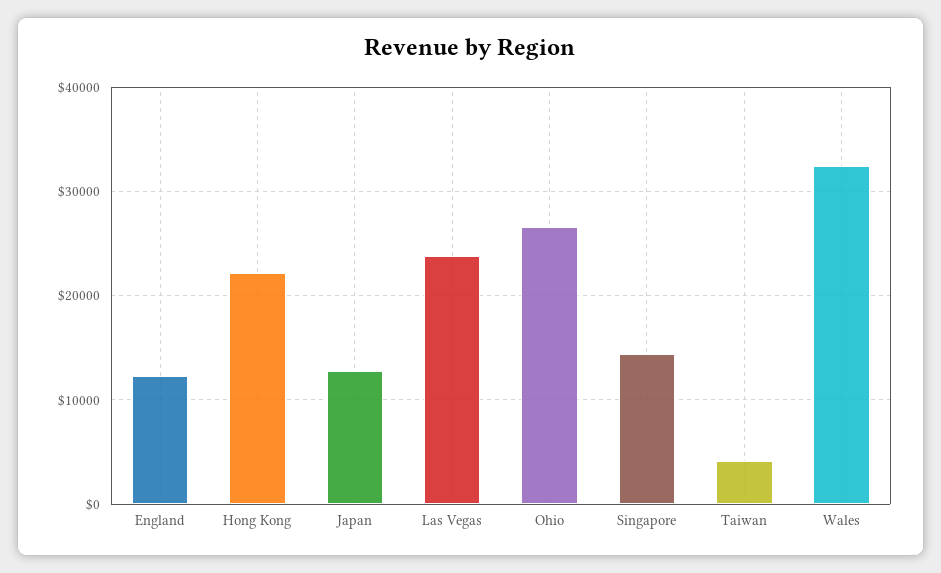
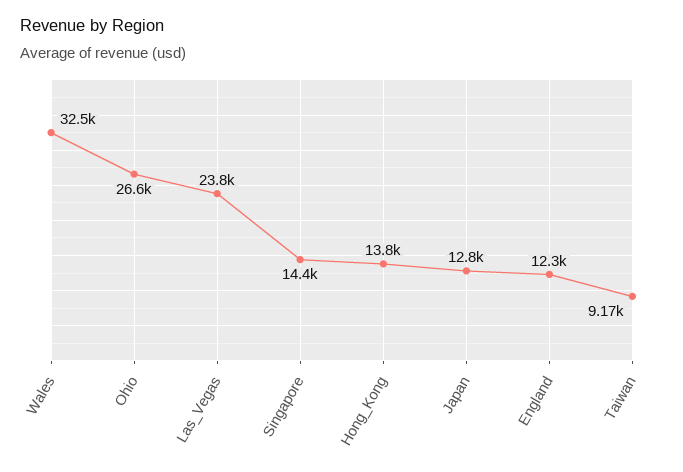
  {
    "England": 12300,
-   "Hong Kong": 22000,
+   "Hong Kong": 13800,
    "Japan": 12800,
    "Las Vegas": 23800,
    "Ohio": 26600,
    "Singapore": 14400,
-   "Taiwan": 4000,
+   "Taiwan": 9170,
    "Wales": 32500
  }

